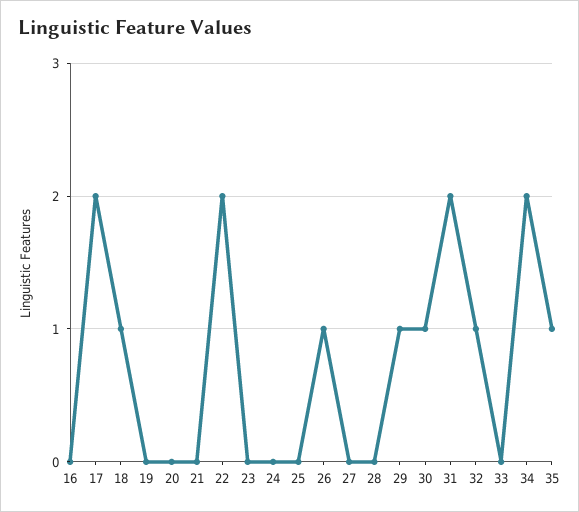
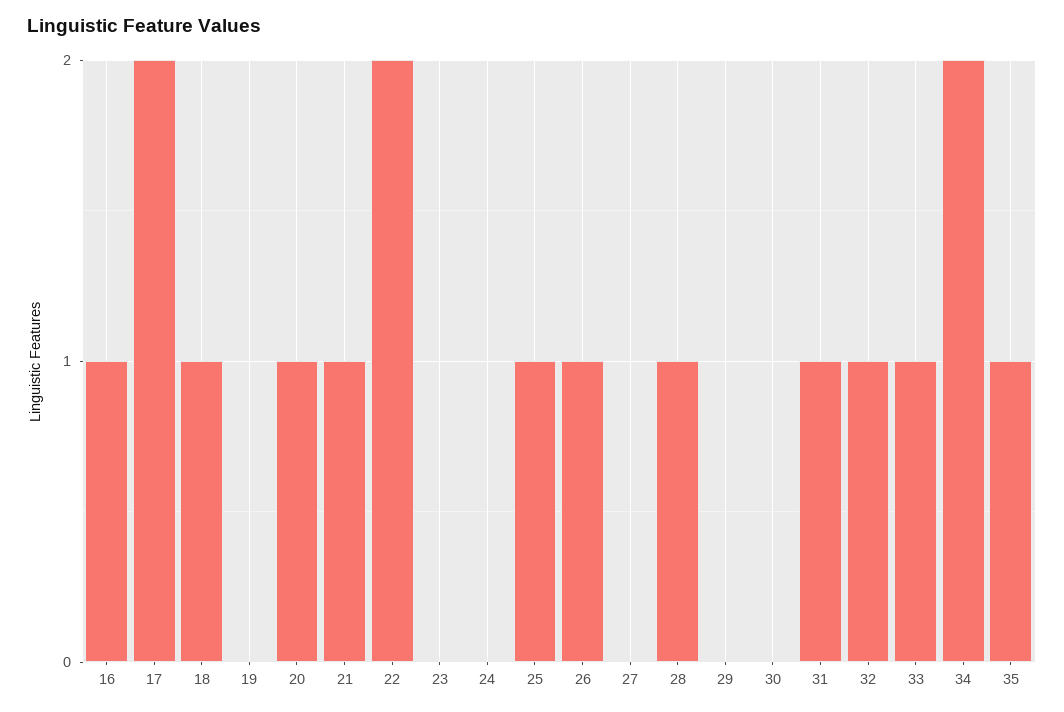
  {
-   "16": 0,
+   "16": 1,
    "17": 2,
    "18": 1,
    "19": 0,
-   "20": 0,
+   "20": 1,
-   "21": 0,
+   "21": 1,
    "22": 2,
    "23": 0,
    "24": 0,
-   "25": 0,
+   "25": 1,
    "26": 1,
    "27": 0,
-   "28": 0,
+   "28": 1,
-   "29": 1,
+   "29": 0,
-   "30": 1,
+   "30": 0,
-   "31": 2,
+   "31": 1,
    "32": 1,
-   "33": 0,
+   "33": 1,
    "34": 2,
    "35": 1
  }

